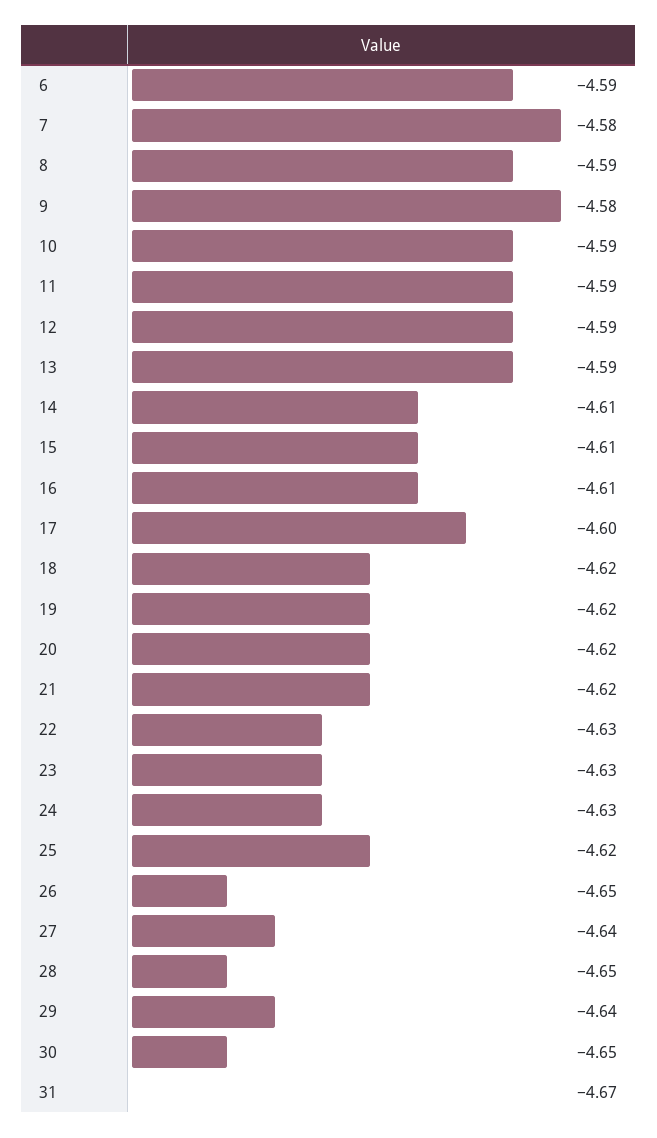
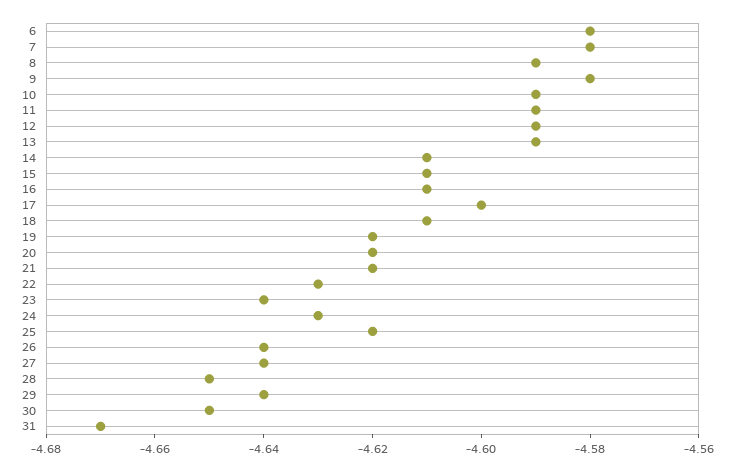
  {
-   "6": -4.59,
+   "6": -4.58,
    "7": -4.58,
    "8": -4.59,
    "9": -4.58,
    "10": -4.59,
    "11": -4.59,
    "12": -4.59,
    "13": -4.59,
    "14": -4.61,
    "15": -4.61,
    "16": -4.61,
    "17": -4.6,
-   "18": -4.62,
+   "18": -4.61,
    "19": -4.62,
    "20": -4.62,
    "21": -4.62,
    "22": -4.63,
-   "23": -4.63,
+   "23": -4.64,
    "24": -4.63,
    "25": -4.62,
-   "26": -4.65,
+   "26": -4.64,
    "27": -4.64,
    "28": -4.65,
    "29": -4.64,
    "30": -4.65,
    "31": -4.67
  }

